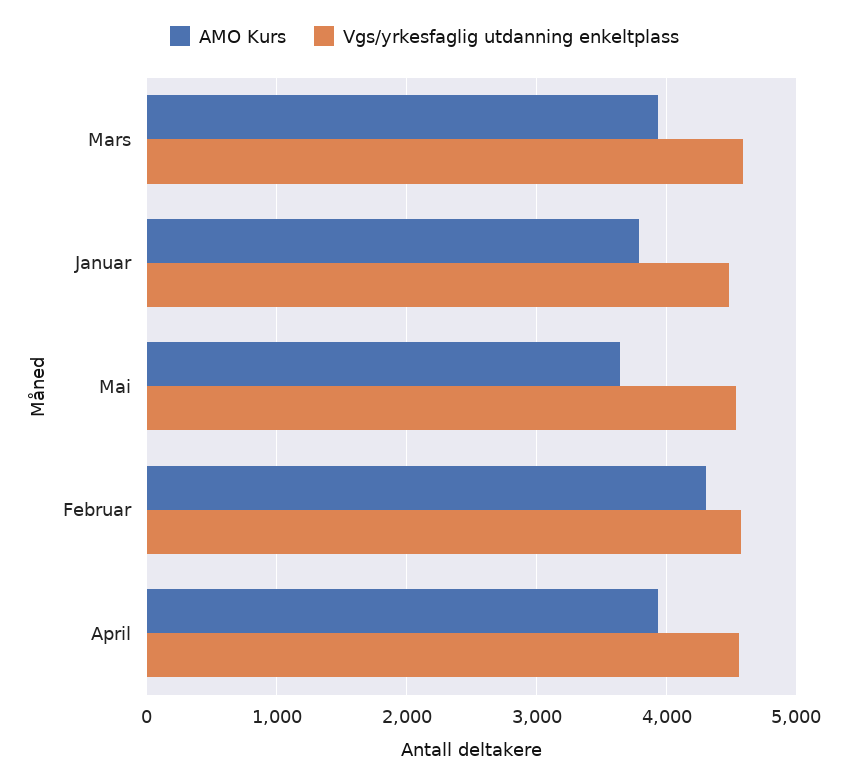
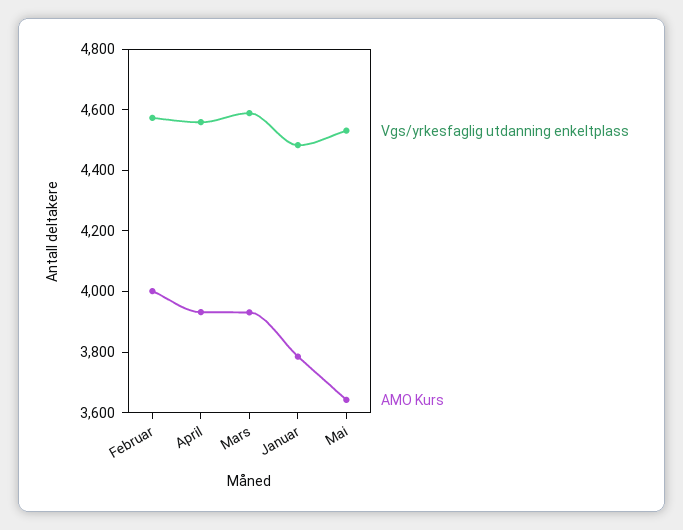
  {
    "AMO Kurs": {
      "Mars": 3950,
      "Januar": 3800,
      "Mai": 3650,
-     "Februar": 4300,
+     "Februar": 4000,
      "April": 3950
    },
    "Vgs/yrkesfaglig utdanning enkeltplass": {
      "Mars": 4600,
      "Januar": 4500,
      "Mai": 4550,
      "Februar": 4550,
      "April": 4550
    }
  }

